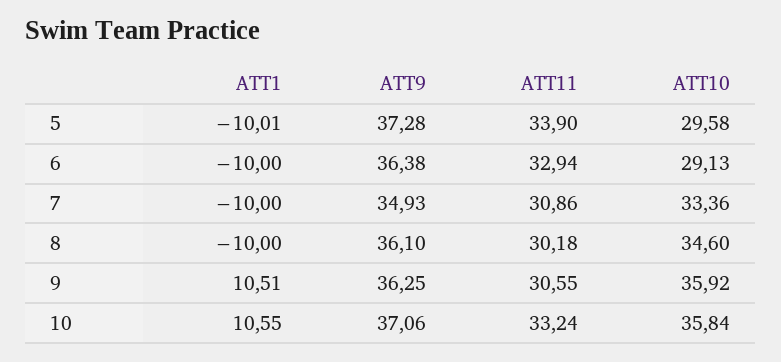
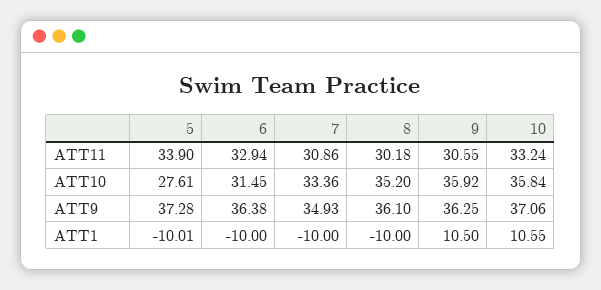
  {
    "ATT1": {
      "5": -10.01,
      "6": -10,
      "7": -10,
      "8": -10,
-     "9": 10.51,
+     "9": 10.5,
      "10": 10.55
    },
    "ATT9": {
      "5": 37.28,
      "6": 36.38,
      "7": 34.93,
      "8": 36.1,
      "9": 36.25,
      "10": 37.06
    },
    "ATT11": {
      "5": 33.9,
      "6": 32.94,
      "7": 30.86,
      "8": 30.18,
      "9": 30.55,
      "10": 33.24
    },
    "ATT10": {
-     "5": 29.58,
+     "5": 27.61,
-     "6": 29.13,
+     "6": 31.45,
      "7": 33.36,
-     "8": 34.6,
+     "8": 35.2,
      "9": 35.92,
      "10": 35.84
    }
  }

